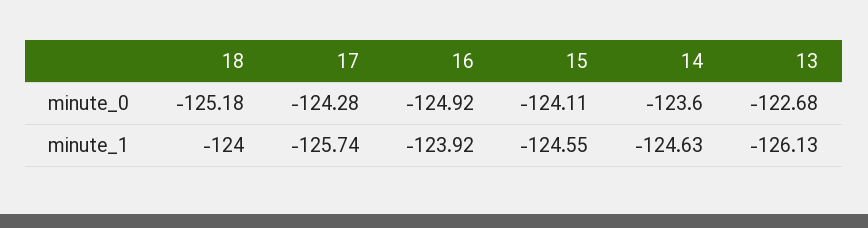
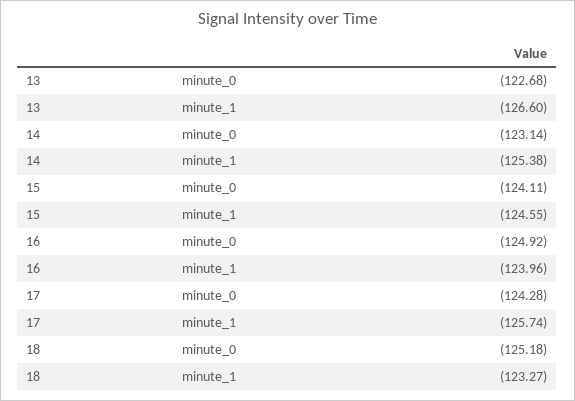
  {
    "18": {
      "minute_0": -125.18,
-     "minute_1": -124
+     "minute_1": -123.27
    },
    "17": {
      "minute_0": -124.28,
      "minute_1": -125.74
    },
    "16": {
      "minute_0": -124.92,
-     "minute_1": -123.92
+     "minute_1": -123.96
    },
    "15": {
      "minute_0": -124.11,
      "minute_1": -124.55
    },
    "14": {
-     "minute_0": -123.6,
+     "minute_0": -123.14,
-     "minute_1": -124.63
+     "minute_1": -125.38
    },
    "13": {
      "minute_0": -122.68,
-     "minute_1": -126.13
+     "minute_1": -126.6
    }
  }

